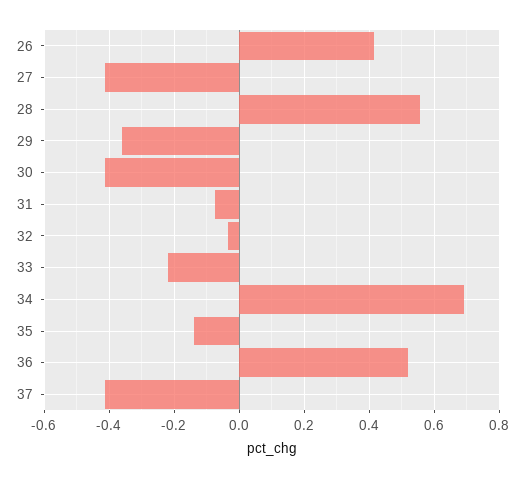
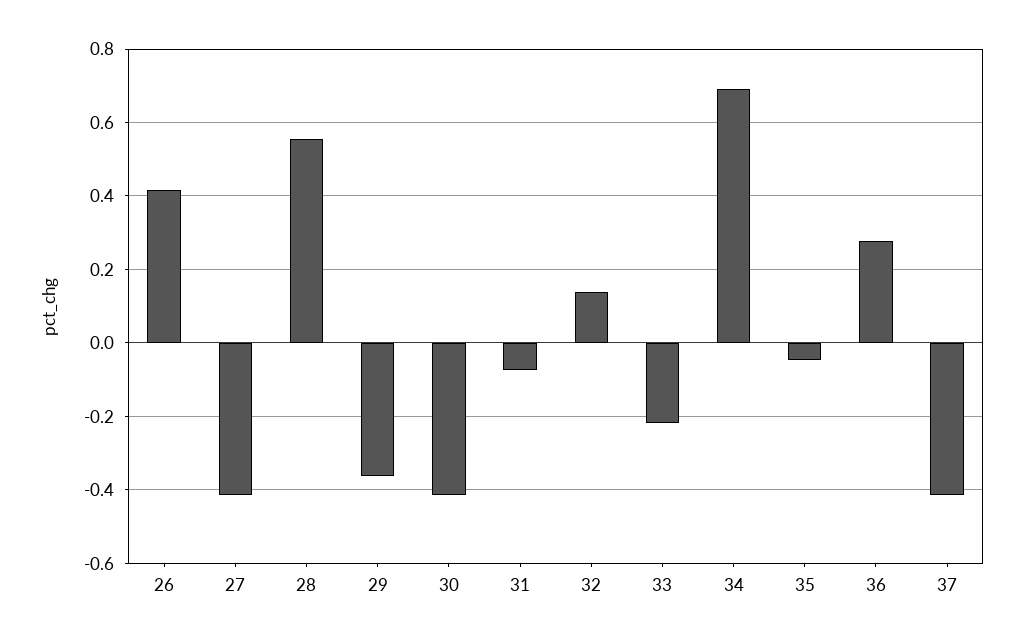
  {
    "26": 0.42,
    "27": -0.42,
    "28": 0.56,
    "29": -0.36,
    "30": -0.42,
    "31": -0.08,
-   "32": -0.04,
+   "32": 0.14,
    "33": -0.22,
    "34": 0.7,
-   "35": -0.14,
+   "35": -0.04,
-   "36": 0.52,
+   "36": 0.28,
    "37": -0.42
  }

